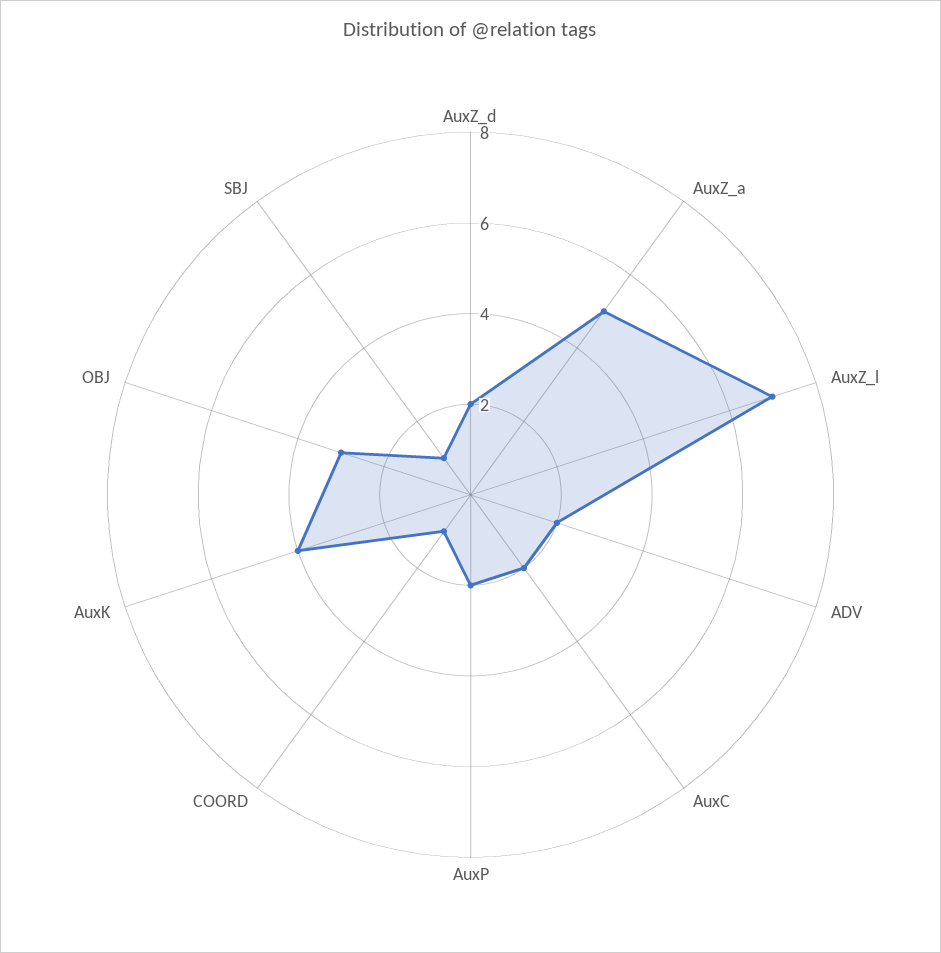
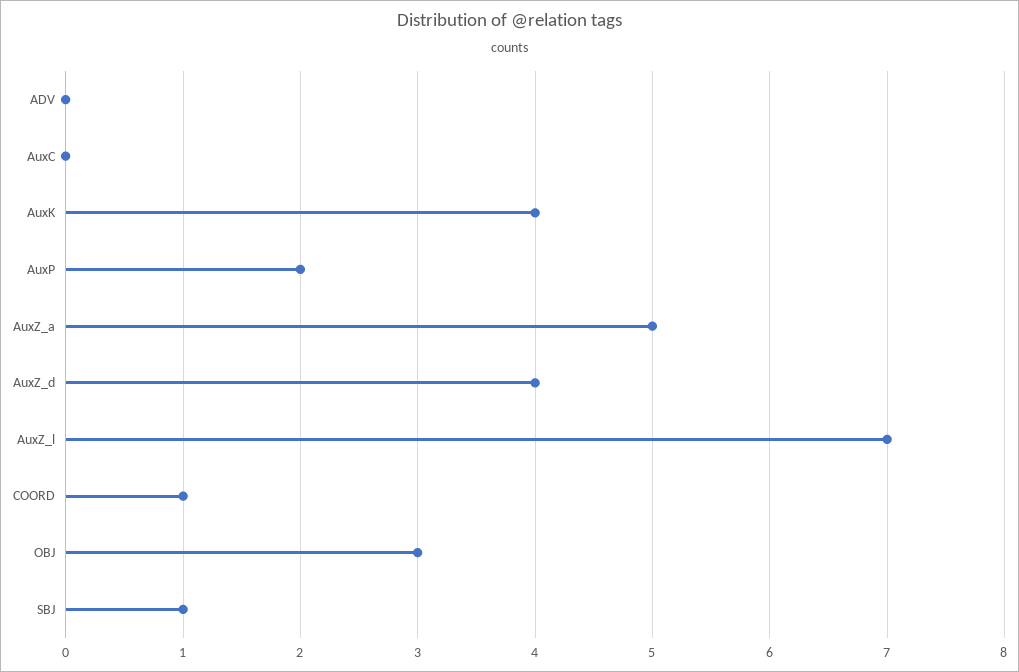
  {
-   "AuxZ_d": 2,
+   "AuxZ_d": 4,
    "AuxZ_a": 5,
    "AuxZ_l": 7,
-   "ADV": 2,
+   "ADV": 0,
-   "AuxC": 2,
+   "AuxC": 0,
    "AuxP": 2,
    "COORD": 1,
    "AuxK": 4,
    "OBJ": 3,
    "SBJ": 1
  }

